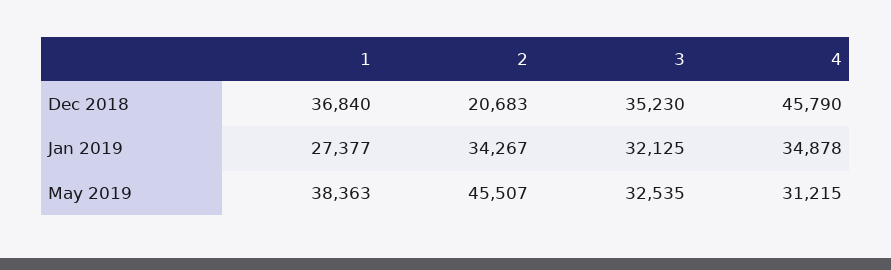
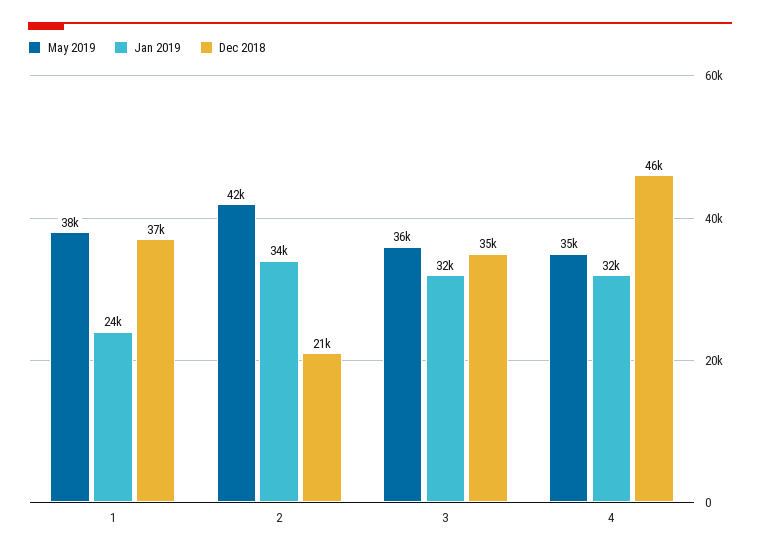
  {
    "Dec 2018": {
      "1": 36840,
      "2": 20683,
      "3": 35230,
      "4": 45790
    },
    "Jan 2019": {
-     "1": 27377,
+     "1": 24000,
      "2": 34267,
      "3": 32125,
-     "4": 34878
+     "4": 32000
    },
    "May 2019": {
      "1": 38363,
-     "2": 45507,
+     "2": 42000,
-     "3": 32535,
+     "3": 36000,
-     "4": 31215
+     "4": 35000
    }
  }

